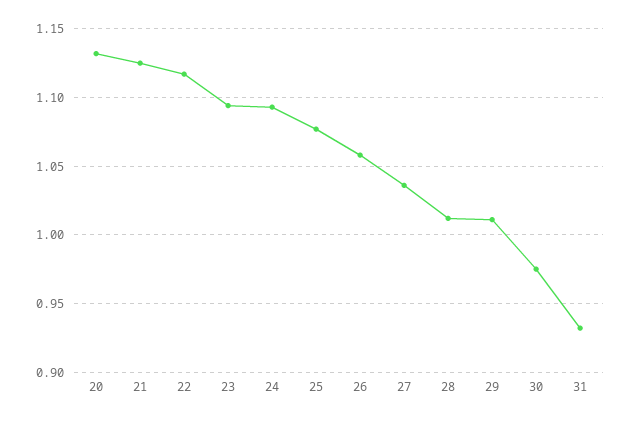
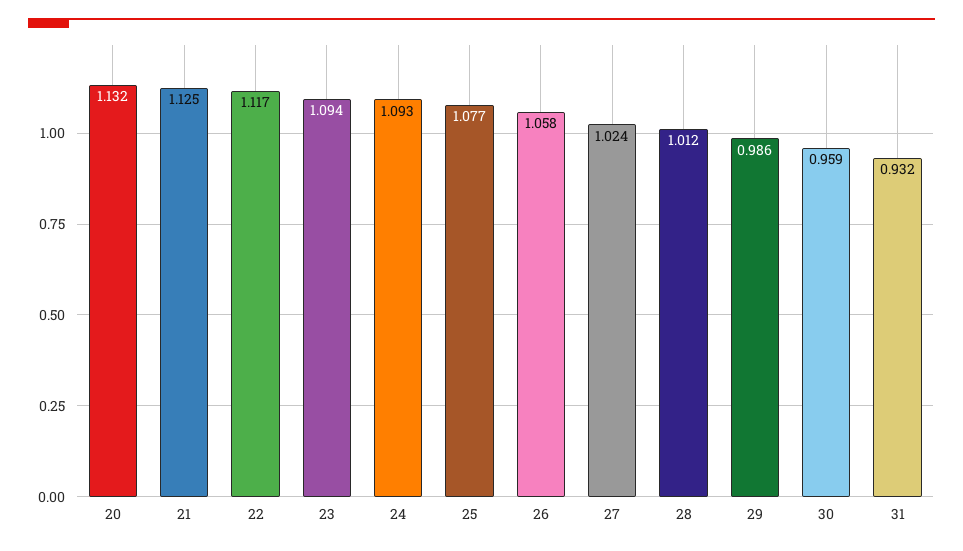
  {
    "20": 1.132,
    "21": 1.125,
    "22": 1.117,
    "23": 1.094,
    "24": 1.093,
    "25": 1.077,
    "26": 1.058,
-   "27": 1.035,
+   "27": 1.024,
    "28": 1.012,
-   "29": 1.01,
+   "29": 0.986,
-   "30": 0.975,
+   "30": 0.959,
    "31": 0.932
  }

